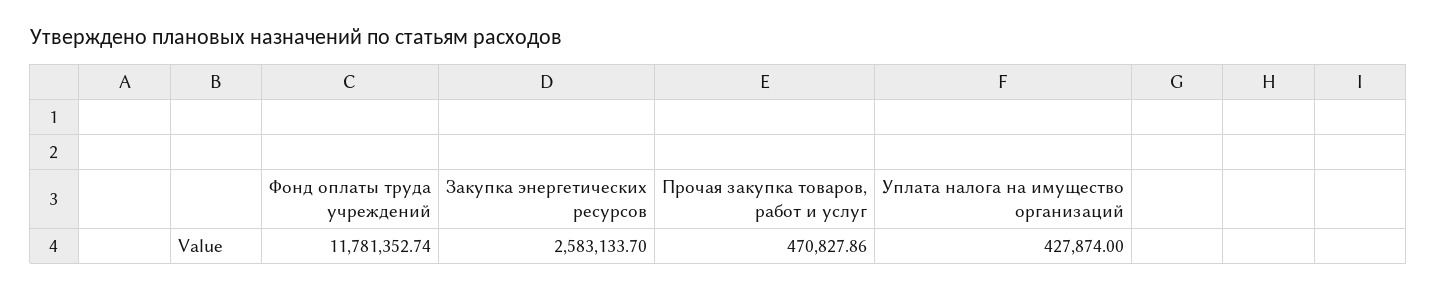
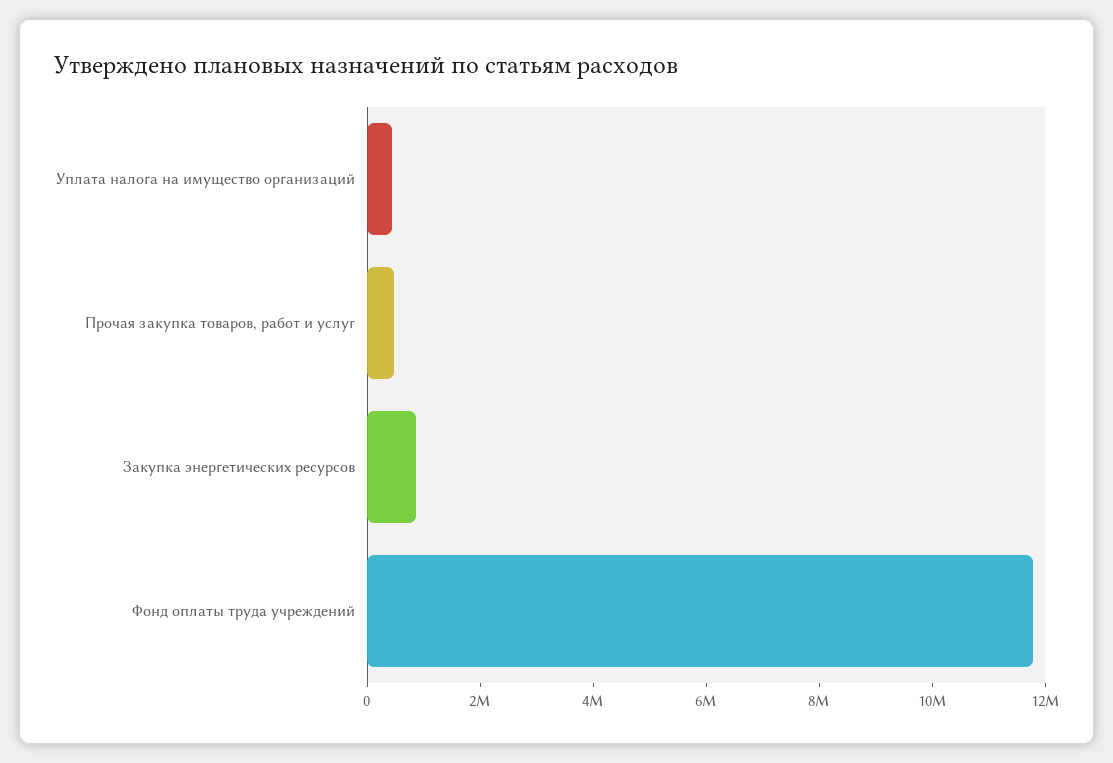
  {
    "Фонд оплаты труда учреждений": 11781352.74,
-   "Закупка энергетических ресурсов": 2583133.7,
+   "Закупка энергетических ресурсов": 1000000,
    "Прочая закупка товаров, работ и услуг": 470827.86,
    "Уплата налога на имущество организаций": 427874
  }

